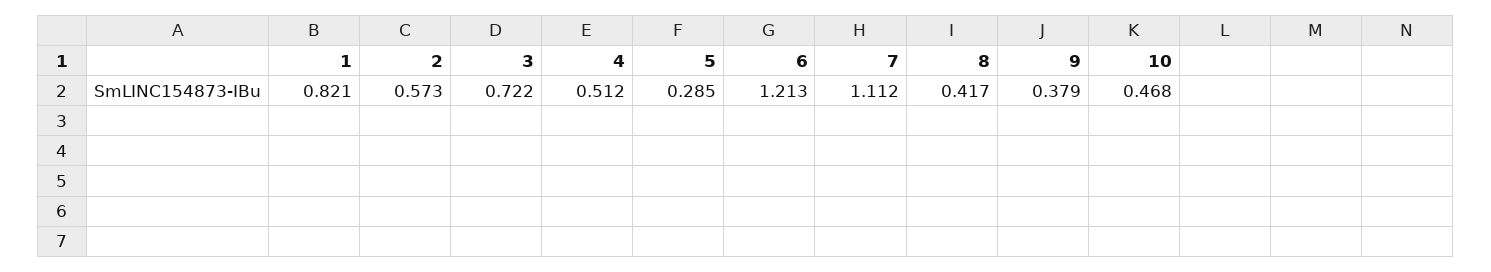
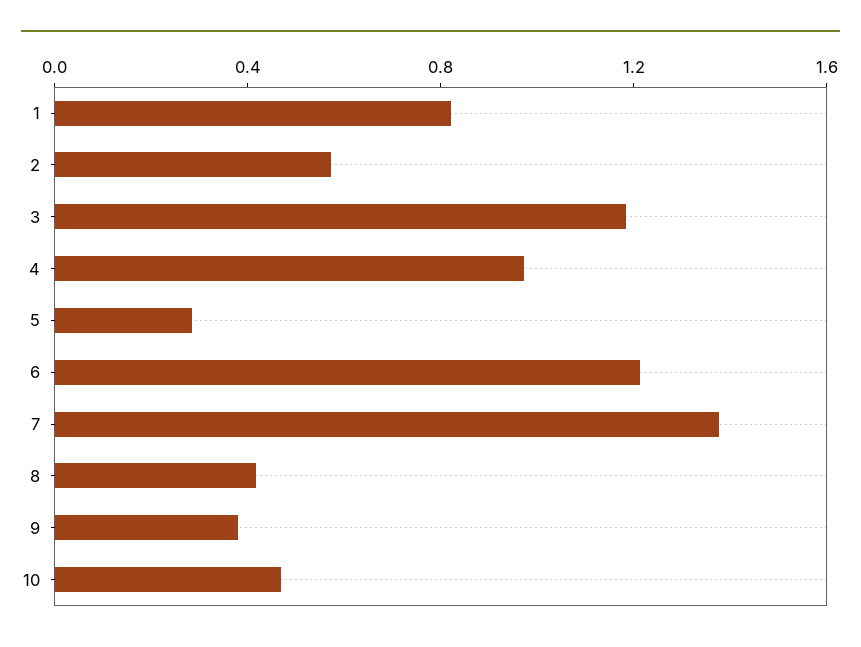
  {
    "1": 0.821,
    "2": 0.573,
-   "3": 0.722,
+   "3": 1.2,
-   "4": 0.512,
+   "4": 1,
    "5": 0.285,
    "6": 1.213,
-   "7": 1.112,
+   "7": 1.4,
    "8": 0.417,
    "9": 0.379,
    "10": 0.468
  }

